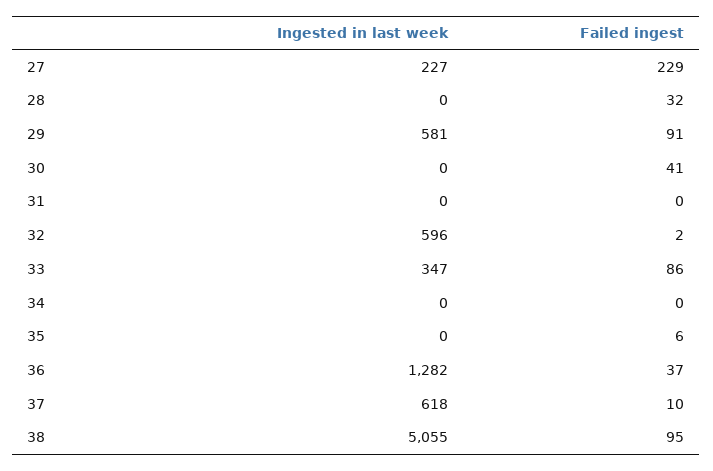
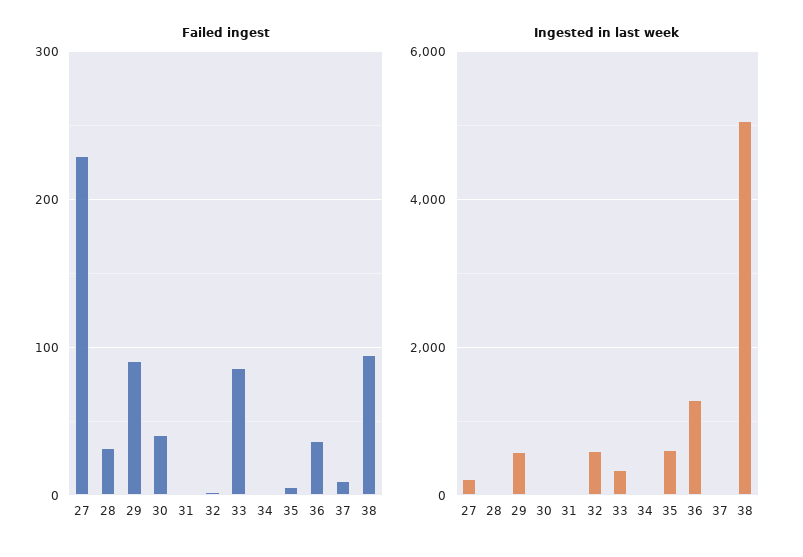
  {
    "Ingested in last week": {
      "27": 227,
      "28": 0,
      "29": 581,
      "30": 0,
      "31": 0,
      "32": 596,
      "33": 347,
      "34": 0,
-     "35": 0,
+     "35": 600,
      "36": 1282,
-     "37": 618,
+     "37": 0,
      "38": 5055
    },
    "Failed ingest": {
      "27": 229,
      "28": 32,
      "29": 91,
      "30": 41,
      "31": 0,
      "32": 2,
      "33": 86,
      "34": 0,
      "35": 6,
      "36": 37,
      "37": 10,
      "38": 95
    }
  }

